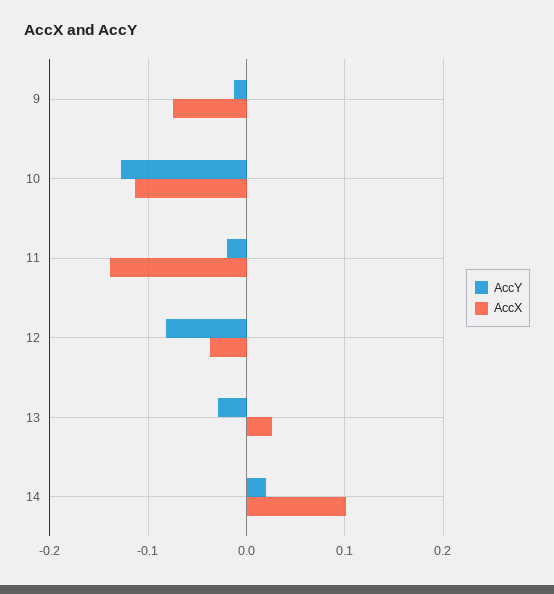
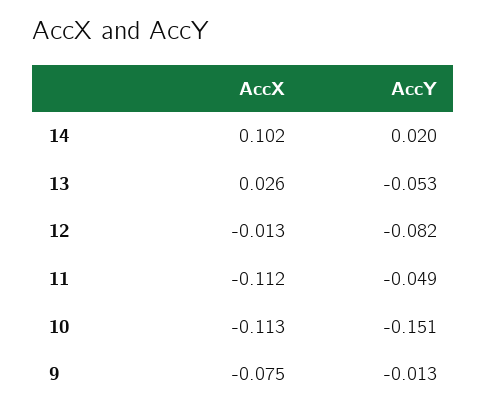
  {
    "AccY": {
      "9": -0.013,
-     "10": -0.13,
+     "10": -0.151,
-     "11": -0.02,
+     "11": -0.049,
      "12": -0.082,
-     "13": -0.03,
+     "13": -0.053,
      "14": 0.02
    },
    "AccX": {
      "9": -0.075,
      "10": -0.113,
-     "11": -0.14,
+     "11": -0.112,
-     "12": -0.04,
+     "12": -0.013,
      "13": 0.026,
      "14": 0.102
    }
  }

